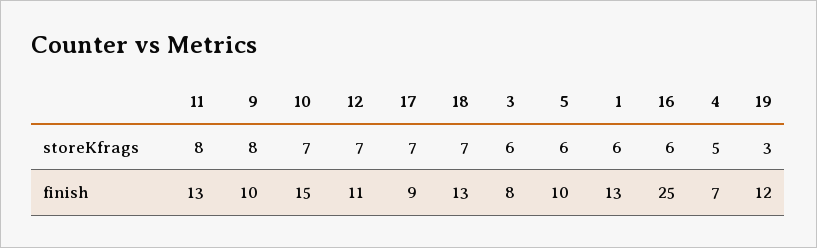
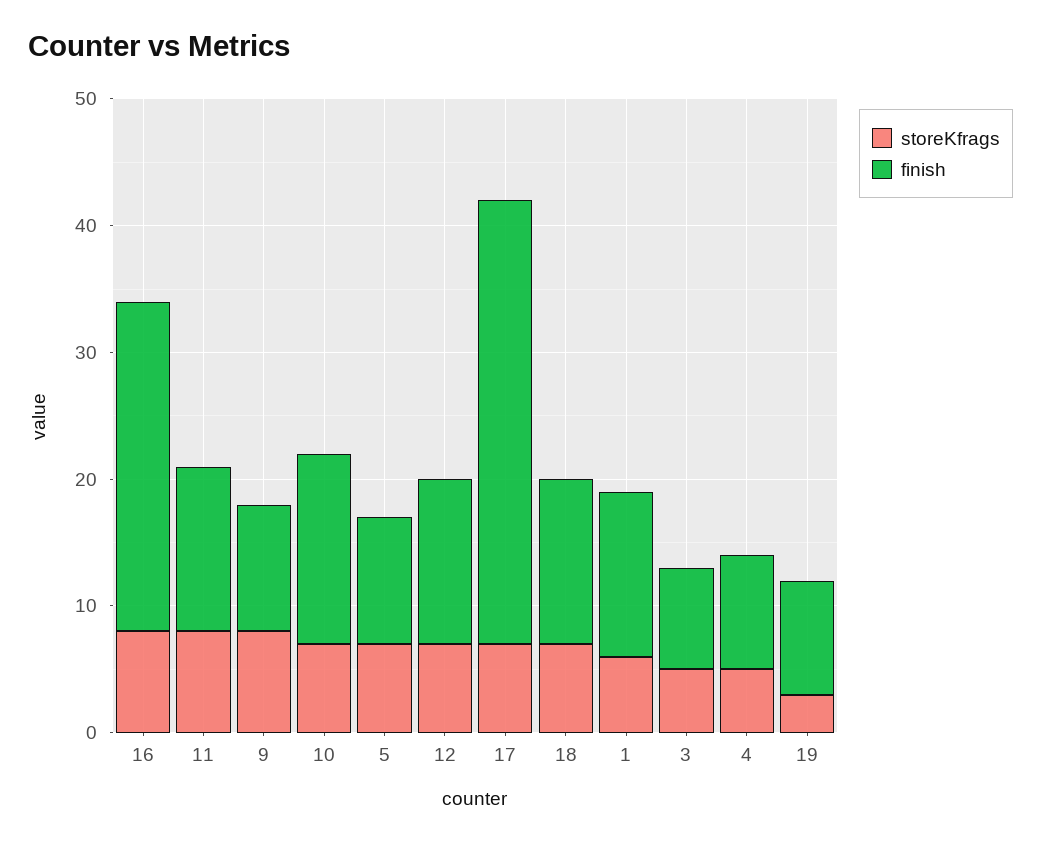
  {
    "storeKfrags": {
      "11": 8,
      "9": 8,
      "10": 7,
      "12": 7,
      "17": 7,
      "18": 7,
-     "3": 6,
+     "3": 5,
-     "5": 6,
+     "5": 7,
      "1": 6,
-     "16": 6,
+     "16": 8,
      "4": 5,
      "19": 3
    },
    "finish": {
      "11": 13,
      "9": 10,
      "10": 15,
-     "12": 11,
+     "12": 13,
-     "17": 9,
+     "17": 35,
      "18": 13,
      "3": 8,
      "5": 10,
      "1": 13,
-     "16": 25,
+     "16": 26,
-     "4": 7,
+     "4": 9,
-     "19": 12
+     "19": 9
    }
  }

